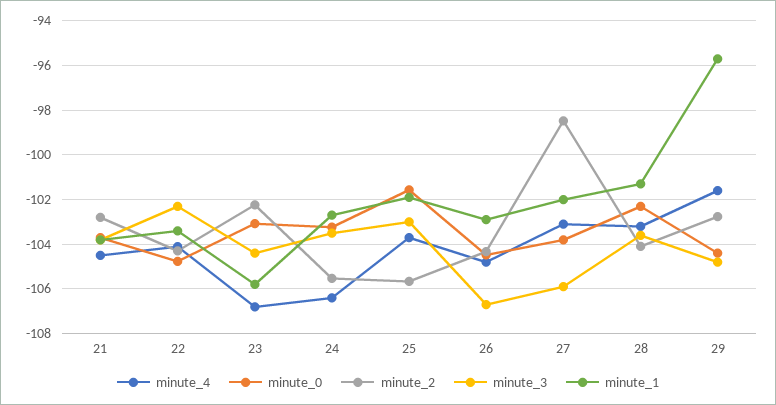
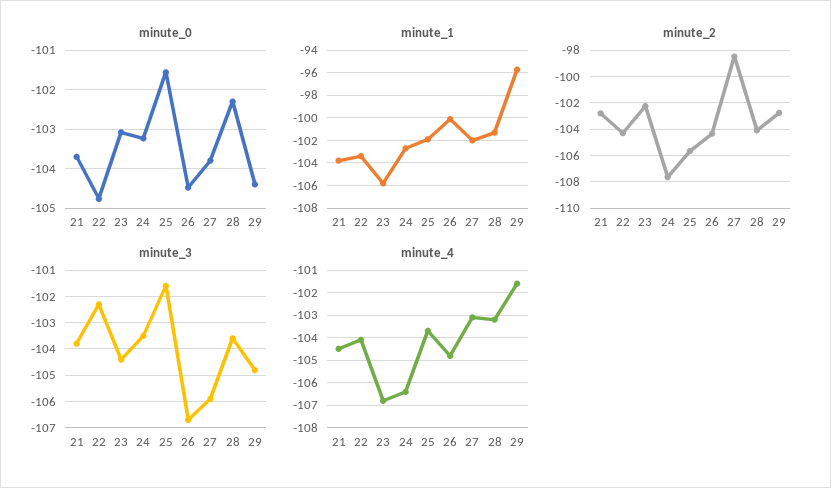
  {
    "minute_4": {
      "21": -104.5,
      "22": -104,
      "23": -107,
      "24": -106.5,
      "25": -103.5,
      "26": -105,
      "27": -103,
      "28": -103,
      "29": -101.5
    },
    "minute_0": {
      "21": -103.8,
      "22": -104.8,
      "23": -103,
      "24": -103.2,
      "25": -101.6,
      "26": -104.4,
      "27": -103.8,
      "28": -102.4,
      "29": -104.4
    },
    "minute_2": {
      "21": -103,
      "22": -104.5,
      "23": -102,
-     "24": -105.5,
+     "24": -107.5,
      "25": -105.5,
      "26": -104.5,
      "27": -98.5,
      "28": -104,
      "29": -103
    },
    "minute_3": {
      "21": -104,
      "22": -102.5,
      "23": -104.5,
      "24": -103.5,
-     "25": -103,
+     "25": -101.5,
      "26": -106.5,
      "27": -106,
      "28": -103.5,
      "29": -105
    },
    "minute_1": {
      "21": -104,
      "22": -103.5,
      "23": -106,
      "24": -102.5,
      "25": -102,
-     "26": -103,
+     "26": -100,
      "27": -102,
      "28": -101.5,
      "29": -95.5
    }
  }

